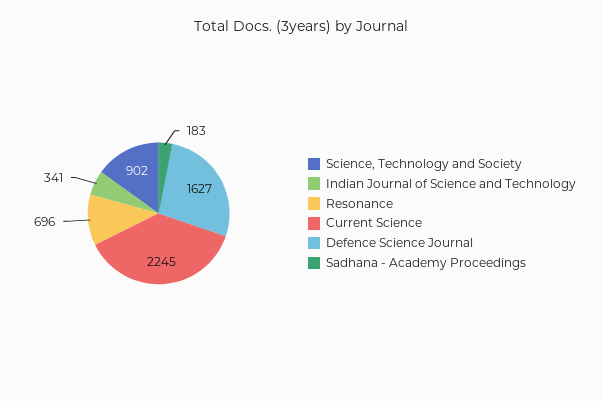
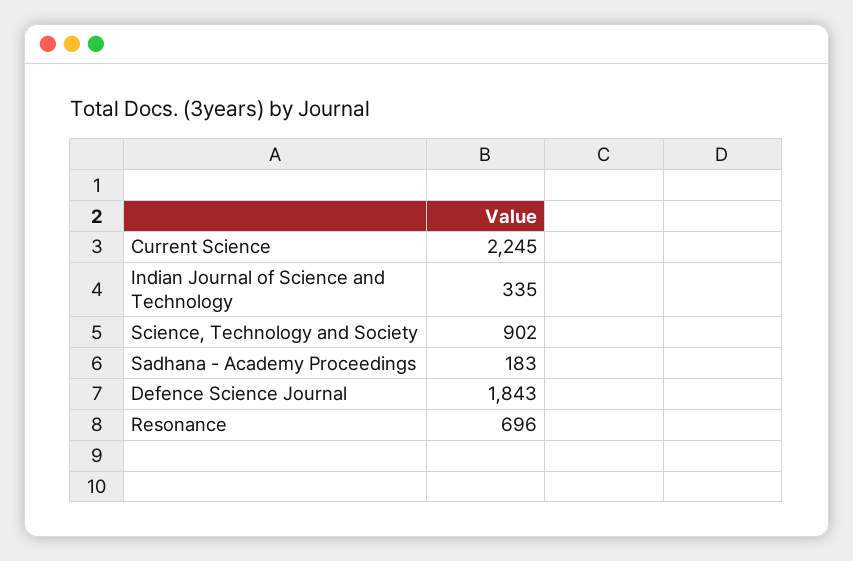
  {
    "Science, Technology and Society": 902,
-   "Indian Journal of Science and Technology": 341,
+   "Indian Journal of Science and Technology": 335,
    "Resonance": 696,
    "Current Science": 2245,
-   "Defence Science Journal": 1627,
+   "Defence Science Journal": 1843,
    "Sadhana - Academy Proceedings": 183
  }

